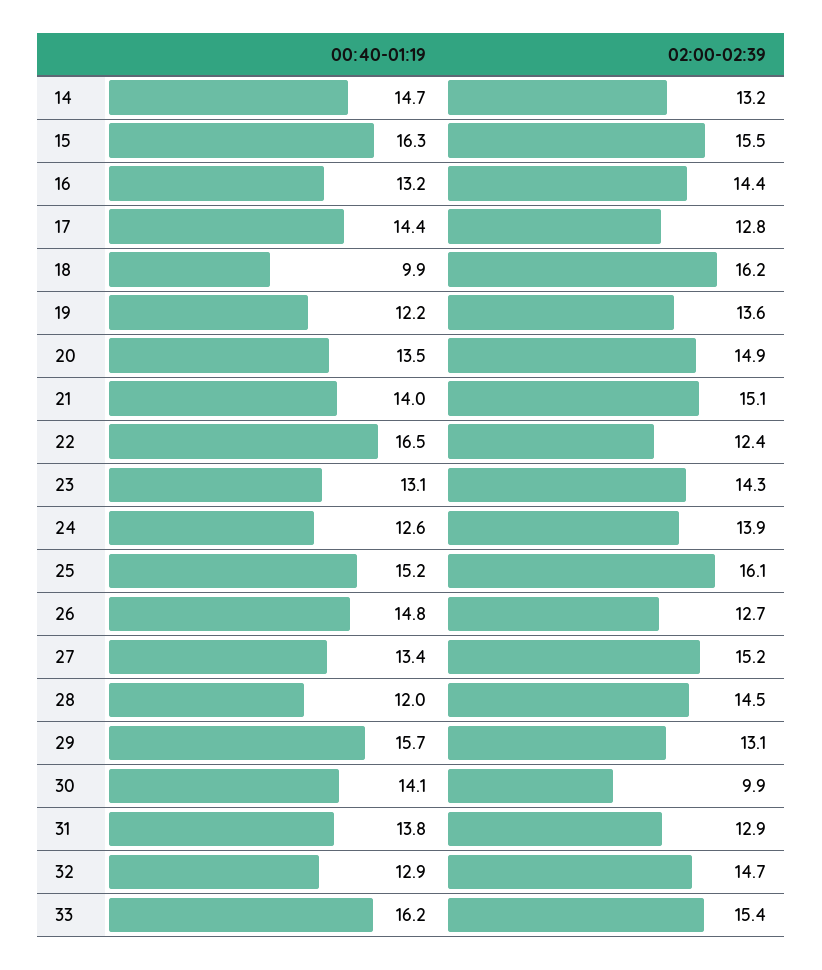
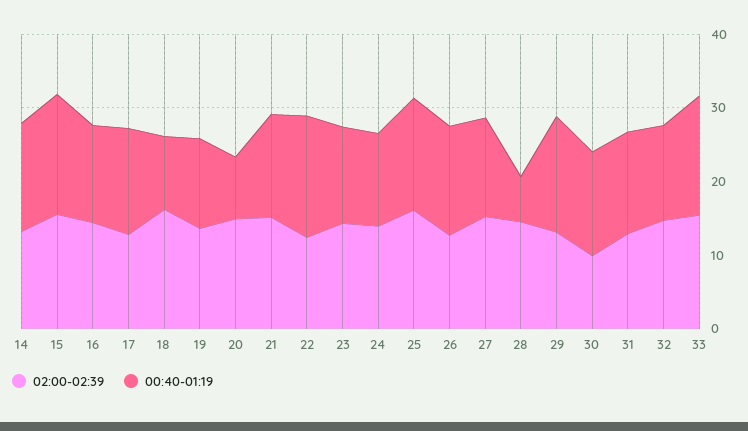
  {
    "00:40-01:19": {
      "14": 14.7,
      "15": 16.3,
      "16": 13.2,
      "17": 14.4,
      "18": 9.9,
      "19": 12.2,
-     "20": 13.5,
+     "20": 8,
      "21": 14,
      "22": 16.5,
      "23": 13.1,
      "24": 12.6,
      "25": 15.2,
      "26": 14.8,
      "27": 13.4,
-     "28": 12,
+     "28": 6,
      "29": 15.7,
      "30": 14.1,
      "31": 13.8,
      "32": 12.9,
      "33": 16.2
    },
    "02:00-02:39": {
      "14": 13.2,
      "15": 15.5,
      "16": 14.4,
      "17": 12.8,
      "18": 16.2,
      "19": 13.6,
      "20": 14.9,
      "21": 15.1,
      "22": 12.4,
      "23": 14.3,
      "24": 13.9,
      "25": 16.1,
      "26": 12.7,
      "27": 15.2,
      "28": 14.5,
      "29": 13.1,
      "30": 9.9,
      "31": 12.9,
      "32": 14.7,
      "33": 15.4
    }
  }

